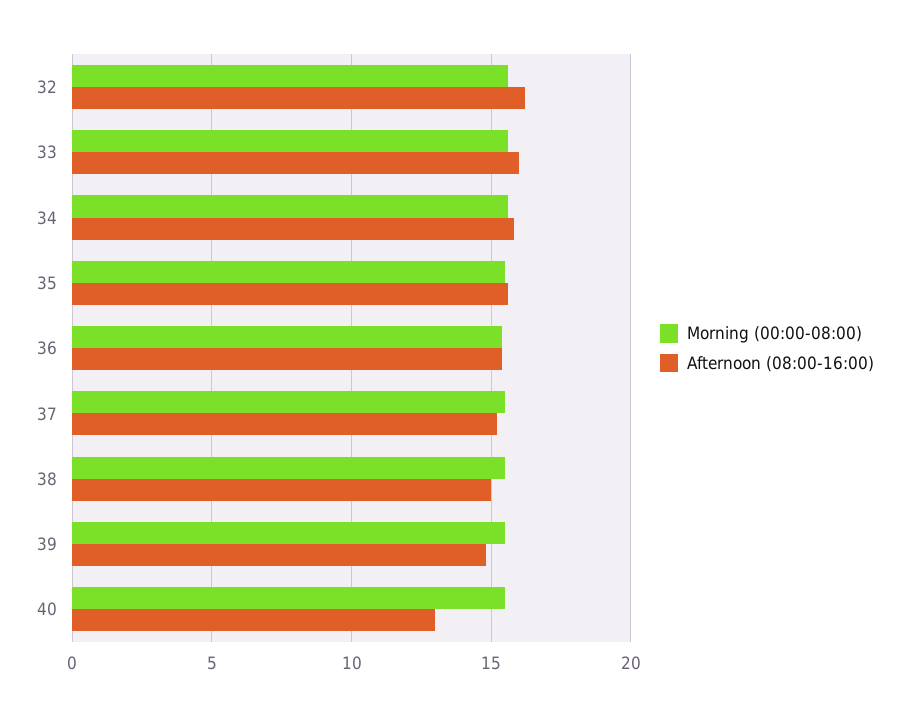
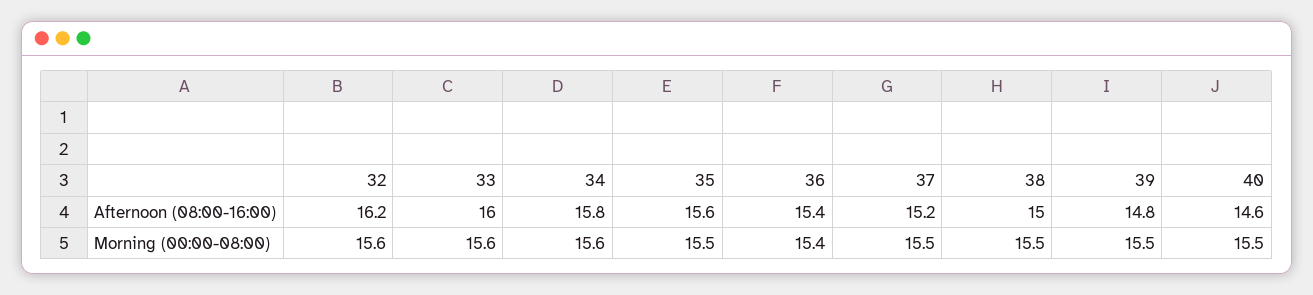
  {
    "Morning (00:00-08:00)": {
      "32": 15.6,
      "33": 15.6,
      "34": 15.6,
      "35": 15.5,
      "36": 15.4,
      "37": 15.5,
      "38": 15.5,
      "39": 15.5,
      "40": 15.5
    },
    "Afternoon (08:00-16:00)": {
      "32": 16.2,
      "33": 16,
      "34": 15.8,
      "35": 15.6,
      "36": 15.4,
      "37": 15.2,
      "38": 15,
      "39": 14.8,
-     "40": 13
+     "40": 14.6
    }
  }

